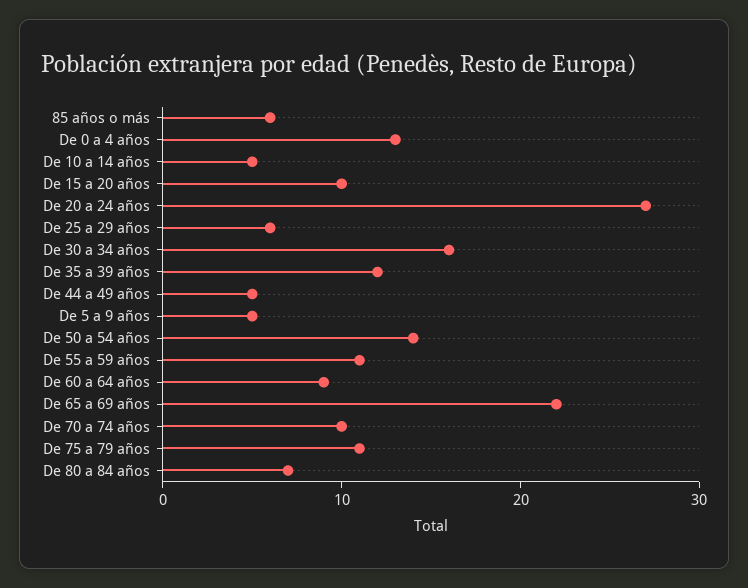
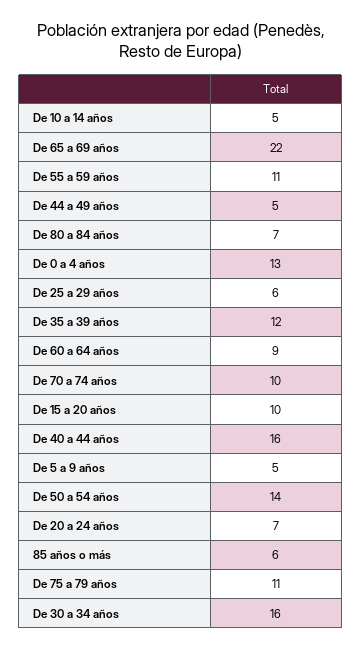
  {
    "85 años o más": 6,
    "De 0 a 4 años": 13,
    "De 10 a 14 años": 5,
    "De 15 a 20 años": 10,
-   "De 20 a 24 años": 27,
+   "De 20 a 24 años": 7,
    "De 25 a 29 años": 6,
    "De 30 a 34 años": 16,
    "De 35 a 39 años": 12,
    "De 44 a 49 años": 5,
    "De 5 a 9 años": 5,
    "De 50 a 54 años": 14,
    "De 55 a 59 años": 11,
    "De 60 a 64 años": 9,
    "De 65 a 69 años": 22,
    "De 70 a 74 años": 10,
    "De 75 a 79 años": 11,
-   "De 80 a 84 años": 7
+   "De 80 a 84 años": 7,
+   "De 40 a 44 años": 16
  }

